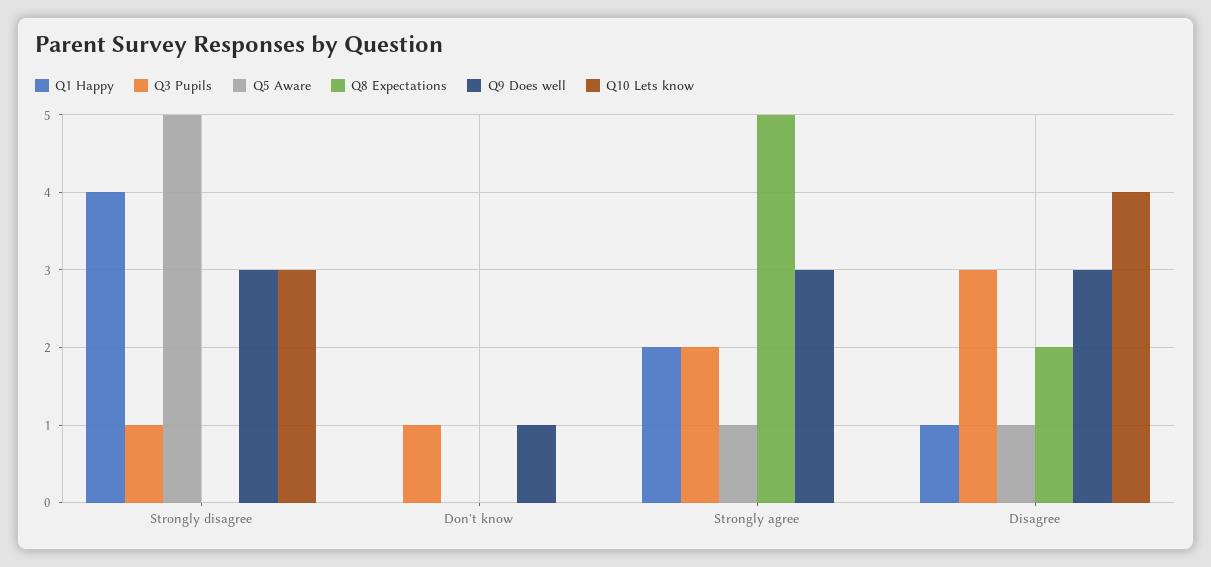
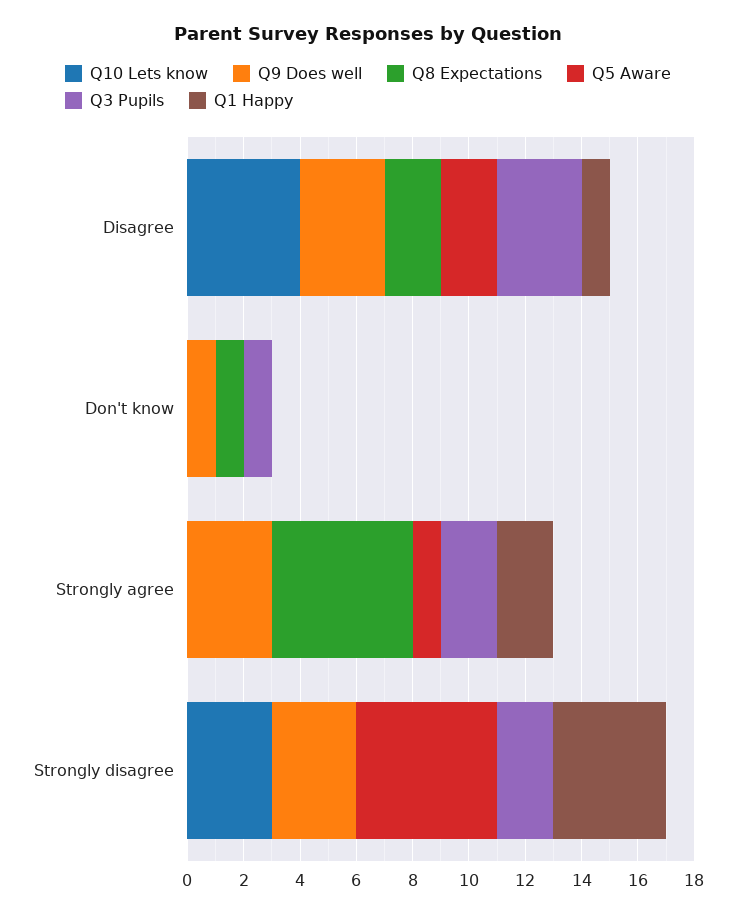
  {
    "Q1 Happy": {
      "Strongly disagree": 4,
      "Don't know": 0,
      "Strongly agree": 2,
      "Disagree": 1
    },
    "Q3 Pupils": {
-     "Strongly disagree": 1,
+     "Strongly disagree": 2,
      "Don't know": 1,
      "Strongly agree": 2,
      "Disagree": 3
    },
    "Q5 Aware": {
      "Strongly disagree": 5,
      "Don't know": 0,
      "Strongly agree": 1,
-     "Disagree": 1
+     "Disagree": 2
    },
    "Q8 Expectations": {
      "Strongly disagree": 0,
-     "Don't know": 0,
+     "Don't know": 1,
      "Strongly agree": 5,
      "Disagree": 2
    },
    "Q9 Does well": {
      "Strongly disagree": 3,
      "Don't know": 1,
      "Strongly agree": 3,
      "Disagree": 3
    },
    "Q10 Lets know": {
      "Strongly disagree": 3,
      "Don't know": 0,
      "Strongly agree": 0,
      "Disagree": 4
    }
  }

